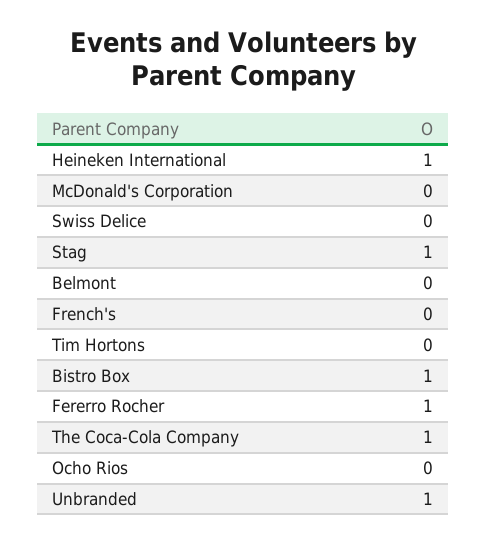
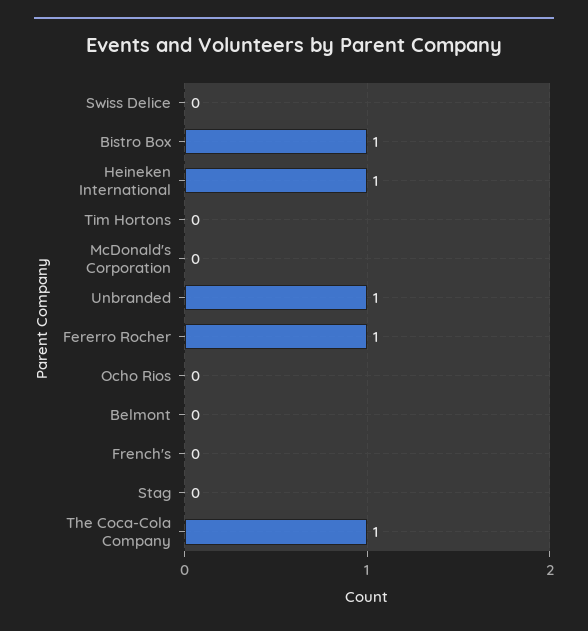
  {
    "Heineken International": 1,
    "McDonald's Corporation": 0,
    "Swiss Delice": 0,
-   "Stag": 1,
+   "Stag": 0,
    "Belmont": 0,
    "French's": 0,
    "Tim Hortons": 0,
    "Bistro Box": 1,
    "Fererro Rocher": 1,
    "The Coca-Cola Company": 1,
    "Ocho Rios": 0,
    "Unbranded": 1
  }

